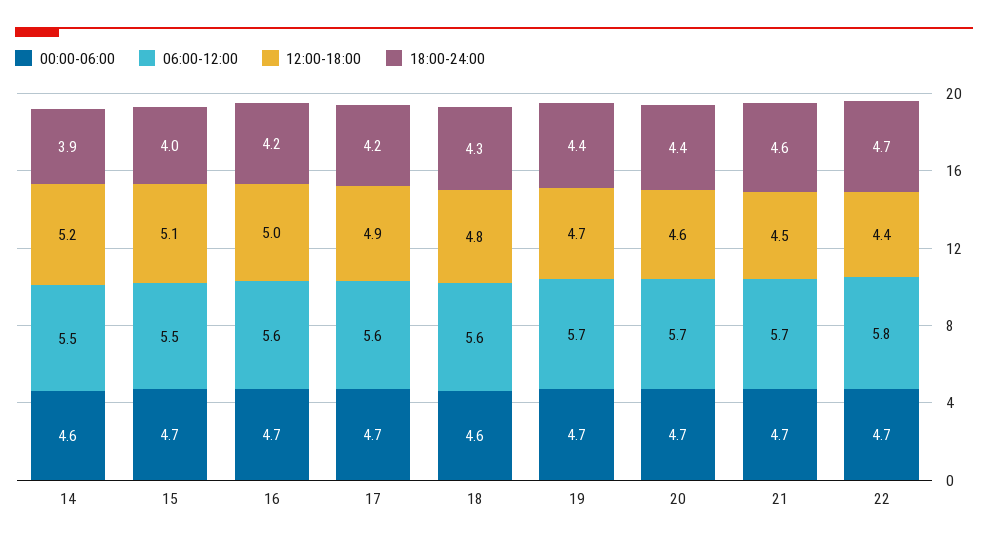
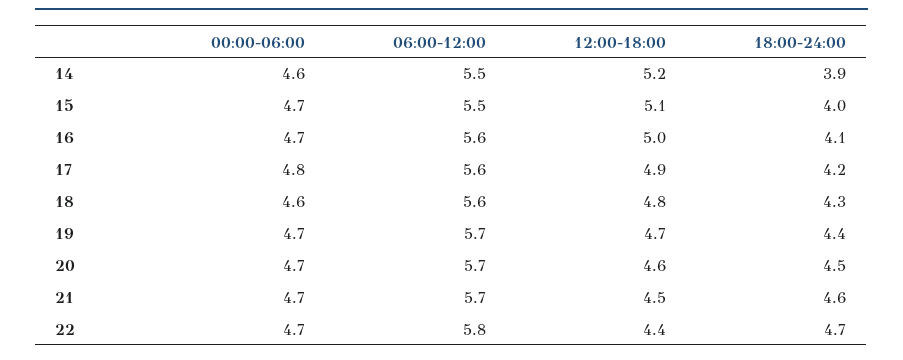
  {
    "00:00-06:00": {
      "14": 4.6,
      "15": 4.7,
      "16": 4.7,
-     "17": 4.7,
+     "17": 4.8,
      "18": 4.6,
      "19": 4.7,
      "20": 4.7,
      "21": 4.7,
      "22": 4.7
    },
    "06:00-12:00": {
      "14": 5.5,
      "15": 5.5,
      "16": 5.6,
      "17": 5.6,
      "18": 5.6,
      "19": 5.7,
      "20": 5.7,
      "21": 5.7,
      "22": 5.8
    },
    "12:00-18:00": {
      "14": 5.2,
      "15": 5.1,
      "16": 5,
      "17": 4.9,
      "18": 4.8,
      "19": 4.7,
      "20": 4.6,
      "21": 4.5,
      "22": 4.4
    },
    "18:00-24:00": {
      "14": 3.9,
      "15": 4,
-     "16": 4.2,
+     "16": 4.1,
      "17": 4.2,
      "18": 4.3,
      "19": 4.4,
-     "20": 4.4,
+     "20": 4.5,
      "21": 4.6,
      "22": 4.7
    }
  }

